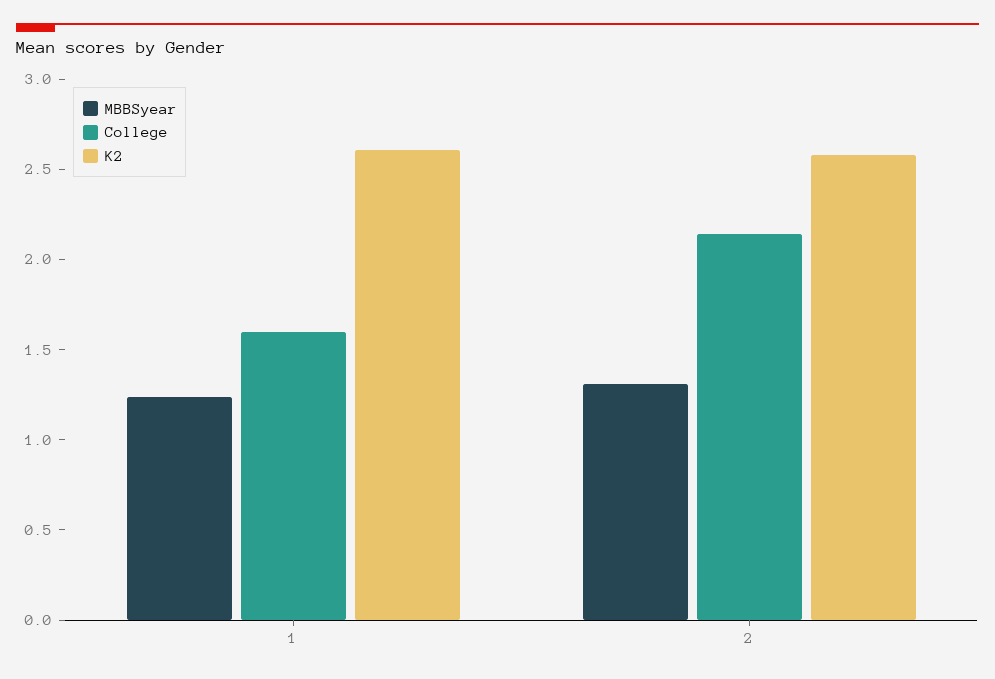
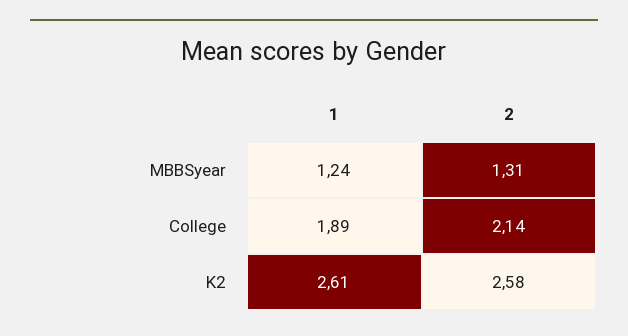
  {
    "MBBSyear": {
      "1": 1.24,
      "2": 1.31
    },
    "College": {
-     "1": 1.6,
+     "1": 1.89,
      "2": 2.14
    },
    "K2": {
      "1": 2.61,
      "2": 2.58
    }
  }

